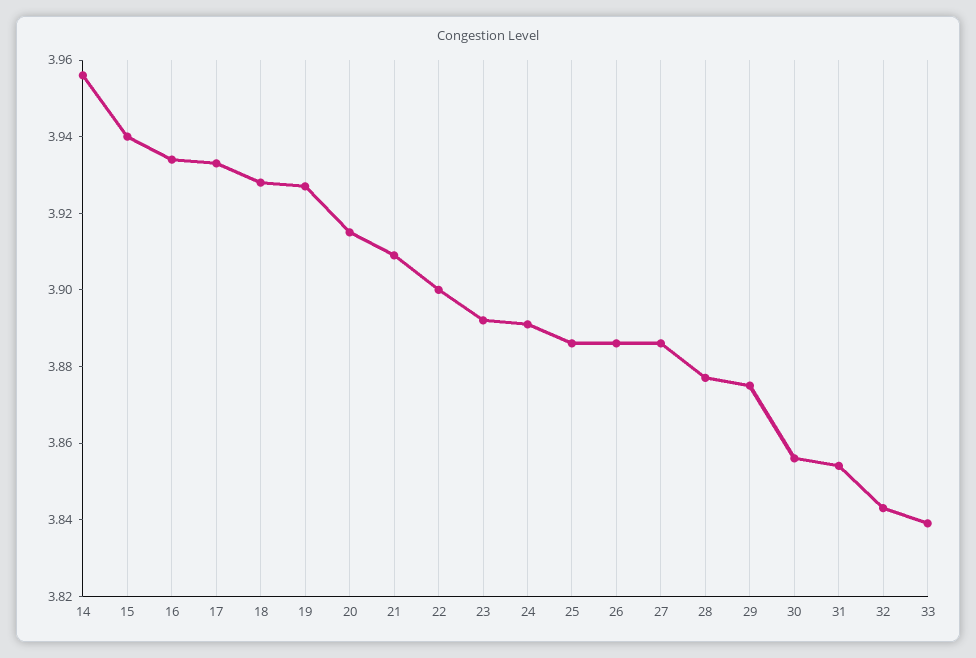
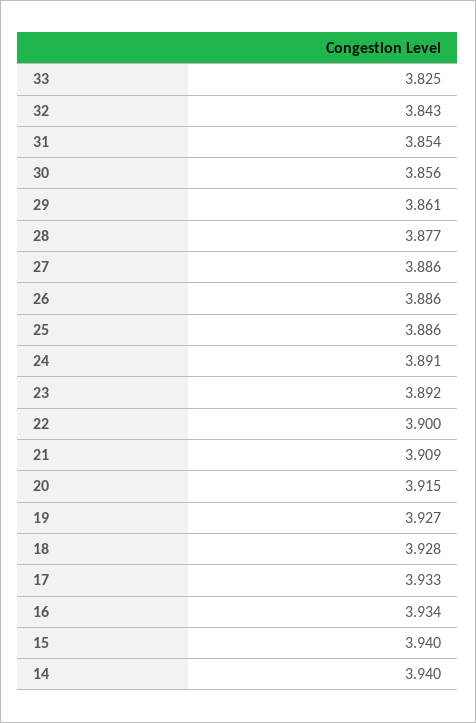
  {
-   "14": 3.955,
+   "14": 3.94,
    "15": 3.94,
    "16": 3.934,
    "17": 3.933,
    "18": 3.928,
    "19": 3.927,
    "20": 3.915,
    "21": 3.909,
    "22": 3.9,
    "23": 3.892,
    "24": 3.891,
    "25": 3.886,
    "26": 3.886,
    "27": 3.886,
    "28": 3.877,
-   "29": 3.875,
+   "29": 3.861,
    "30": 3.856,
    "31": 3.854,
    "32": 3.843,
-   "33": 3.84
+   "33": 3.825
  }

